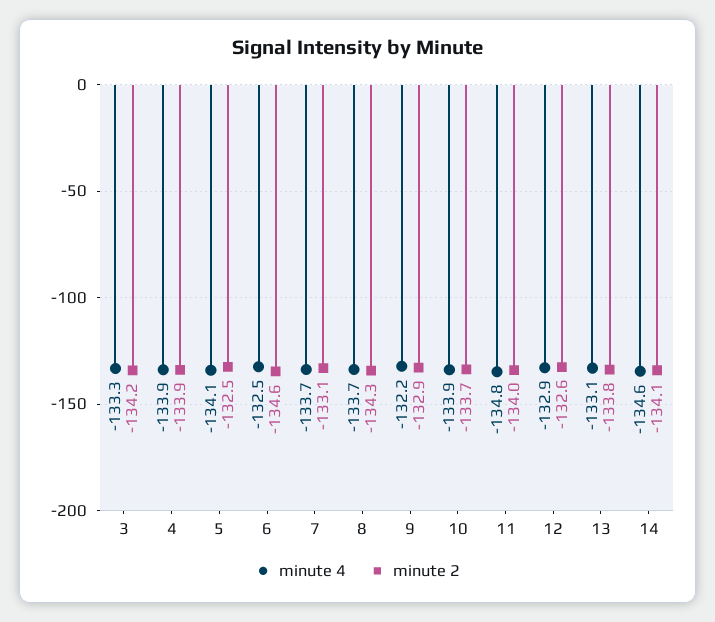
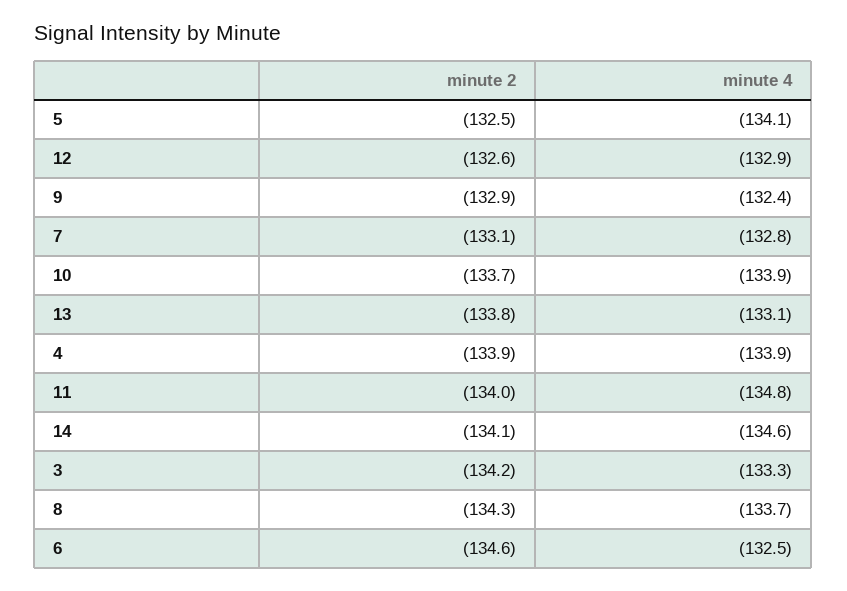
  {
    "minute 4": {
      "3": -133.3,
      "4": -133.9,
      "5": -134.1,
      "6": -132.5,
-     "7": -133.7,
+     "7": -132.8,
      "8": -133.7,
-     "9": -132.2,
+     "9": -132.4,
      "10": -133.9,
      "11": -134.8,
      "12": -132.9,
      "13": -133.1,
      "14": -134.6
    },
    "minute 2": {
      "3": -134.2,
      "4": -133.9,
      "5": -132.5,
      "6": -134.6,
      "7": -133.1,
      "8": -134.3,
      "9": -132.9,
      "10": -133.7,
      "11": -134,
      "12": -132.6,
      "13": -133.8,
      "14": -134.1
    }
  }

